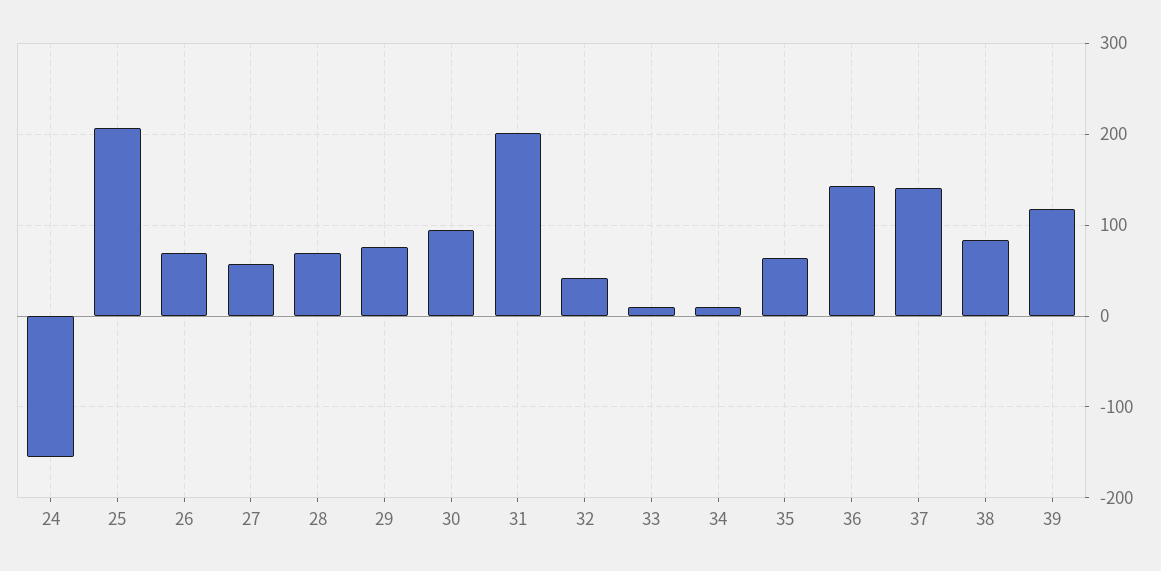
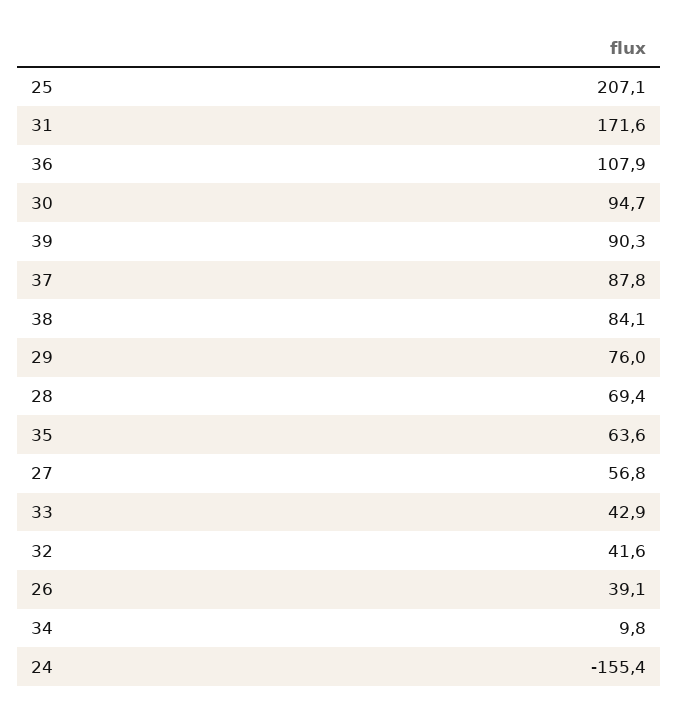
  {
    "24": -155.4,
    "25": 207.1,
-   "26": 70,
+   "26": 39.1,
    "27": 56.8,
    "28": 69.4,
    "29": 76,
    "30": 94.7,
-   "31": 200,
+   "31": 171.6,
    "32": 41.6,
-   "33": 10,
+   "33": 42.9,
    "34": 9.8,
    "35": 63.6,
-   "36": 140,
+   "36": 107.9,
-   "37": 140,
+   "37": 87.8,
    "38": 84.1,
-   "39": 120
+   "39": 90.3
  }

